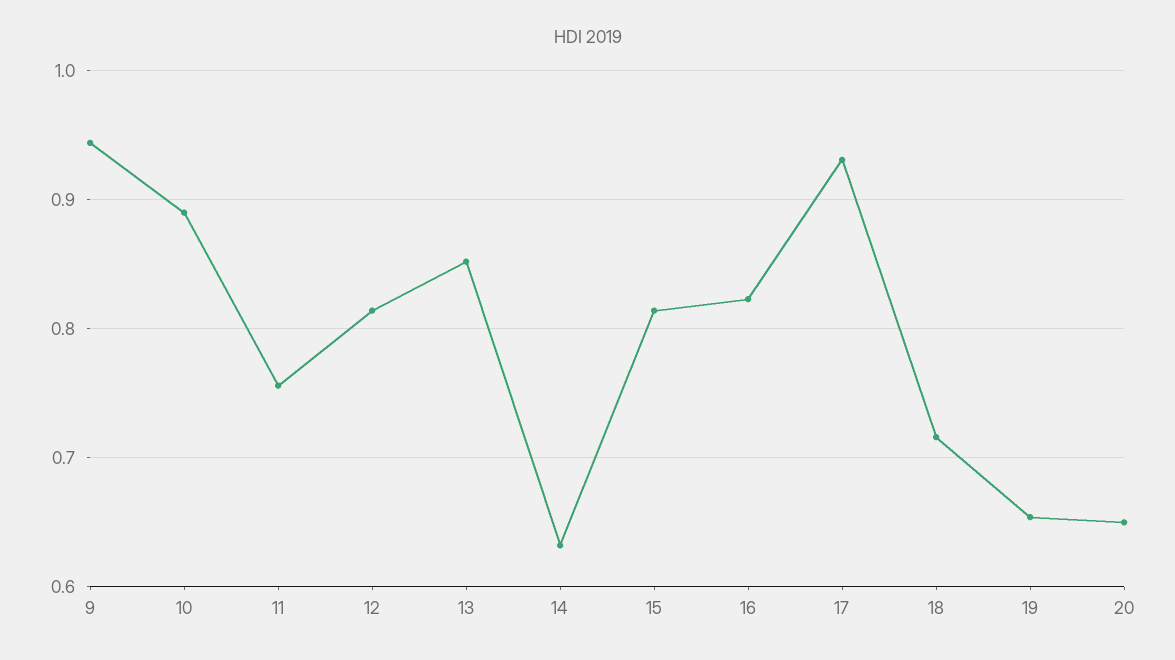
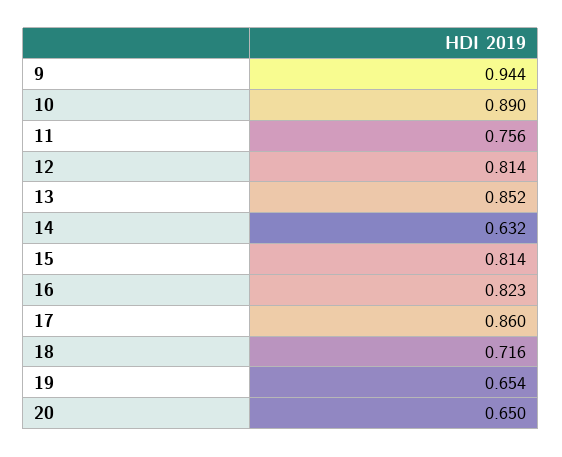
  {
    "9": 0.944,
    "10": 0.89,
    "11": 0.756,
    "12": 0.814,
    "13": 0.852,
    "14": 0.632,
    "15": 0.814,
    "16": 0.823,
-   "17": 0.93,
+   "17": 0.86,
    "18": 0.716,
    "19": 0.654,
    "20": 0.65
  }

